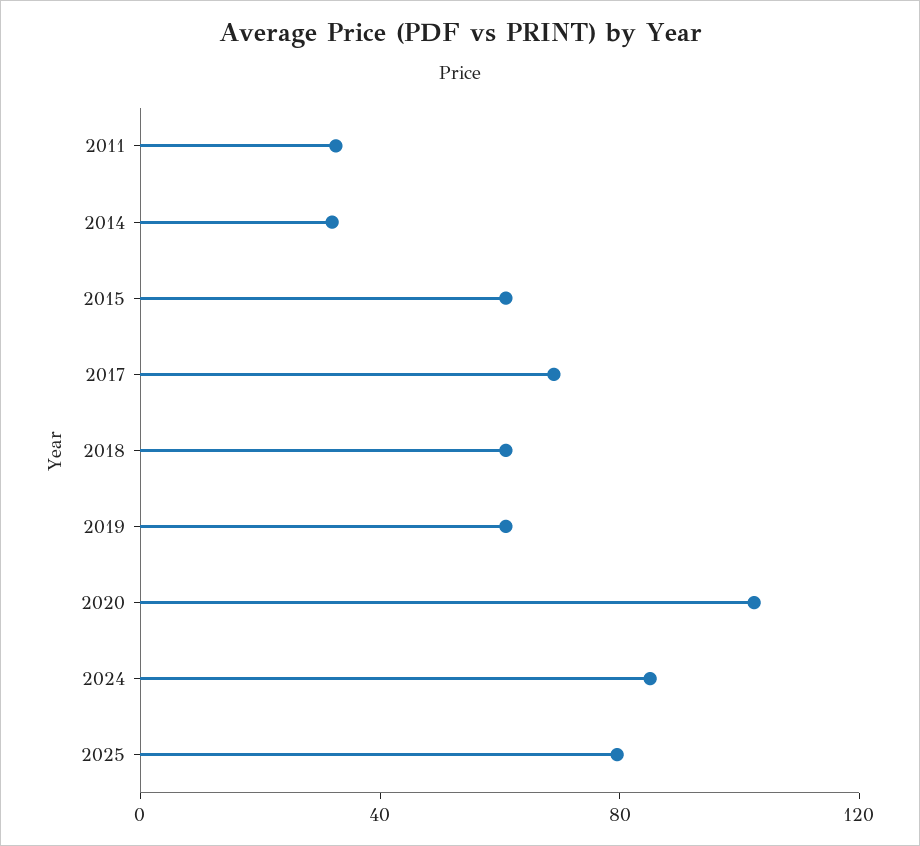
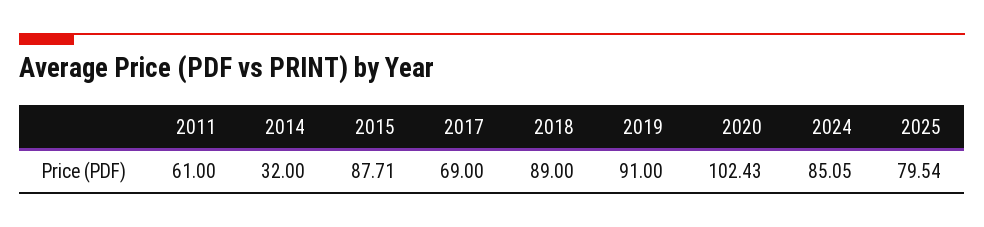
  {
-   "2011": 30,
+   "2011": 61,
    "2014": 32,
-   "2015": 60,
+   "2015": 87.71,
    "2017": 69,
-   "2018": 60,
+   "2018": 89,
-   "2019": 60,
+   "2019": 91,
    "2020": 102.43,
    "2024": 85.05,
    "2025": 79.54
  }

